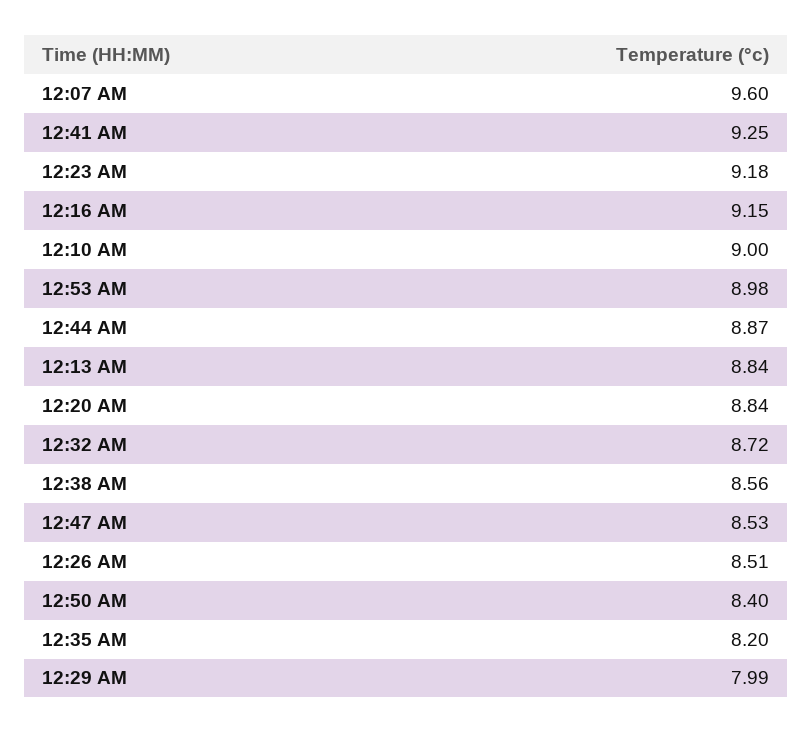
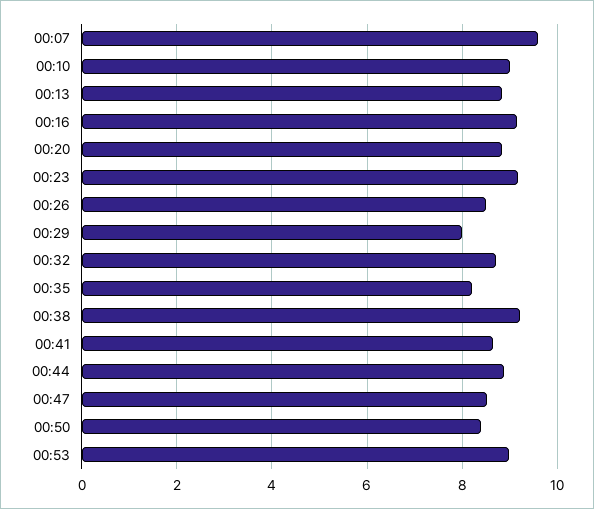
  {
    "12:07 AM": 9.6,
-   "12:41 AM": 9.25,
+   "12:41 AM": 8.6,
    "12:23 AM": 9.18,
    "12:16 AM": 9.15,
    "12:10 AM": 9,
    "12:53 AM": 8.98,
    "12:44 AM": 8.87,
    "12:13 AM": 8.84,
    "12:20 AM": 8.84,
    "12:32 AM": 8.72,
-   "12:38 AM": 8.56,
+   "12:38 AM": 9.2,
    "12:47 AM": 8.53,
    "12:26 AM": 8.51,
    "12:50 AM": 8.4,
    "12:35 AM": 8.2,
    "12:29 AM": 7.99
  }

